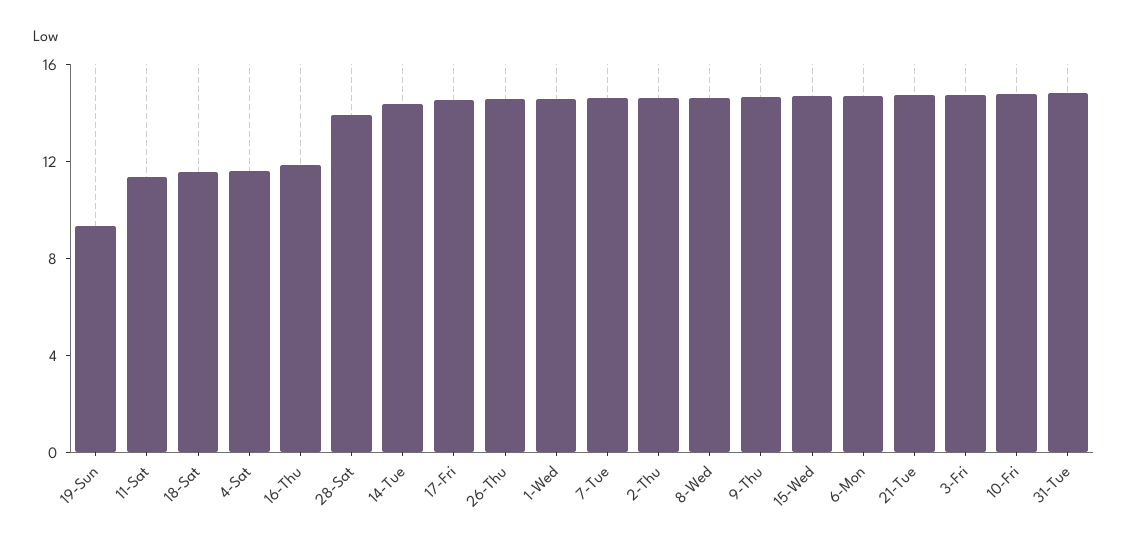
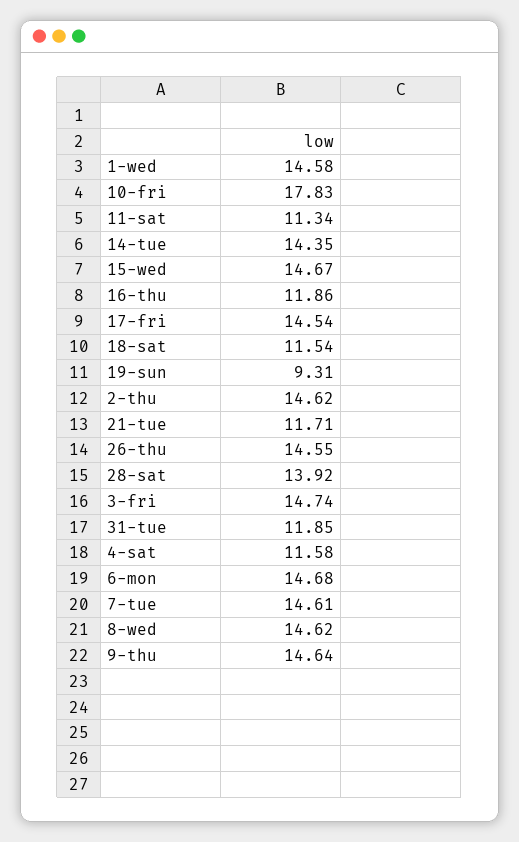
  {
    "19-Sun": 9.31,
    "11-Sat": 11.34,
    "18-Sat": 11.54,
    "4-Sat": 11.58,
    "16-Thu": 11.86,
    "28-Sat": 13.92,
    "14-Tue": 14.35,
    "17-Fri": 14.54,
    "26-Thu": 14.55,
    "1-Wed": 14.58,
    "7-Tue": 14.61,
    "2-Thu": 14.62,
    "8-Wed": 14.62,
    "9-Thu": 14.64,
    "15-Wed": 14.67,
    "6-Mon": 14.68,
-   "21-Tue": 15,
+   "21-Tue": 11.71,
    "3-Fri": 14.74,
-   "10-Fri": 15,
+   "10-Fri": 17.83,
-   "31-Tue": 15
+   "31-Tue": 11.85
  }

